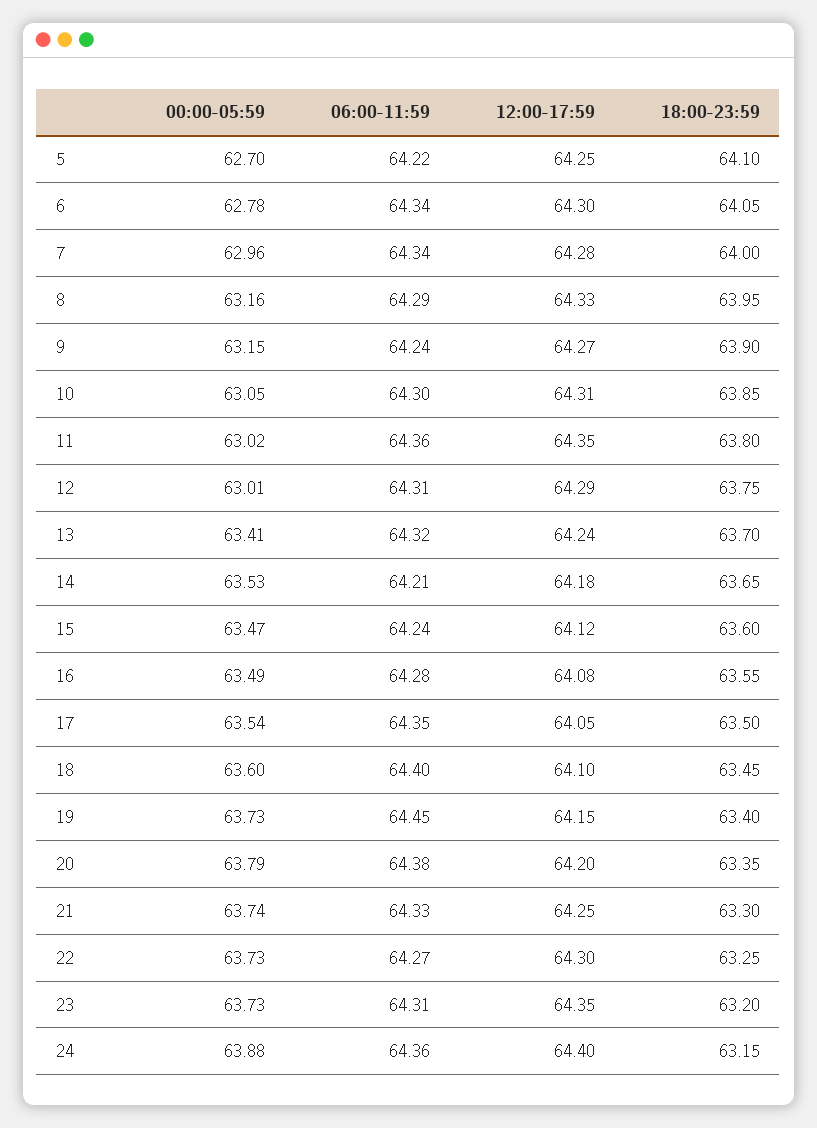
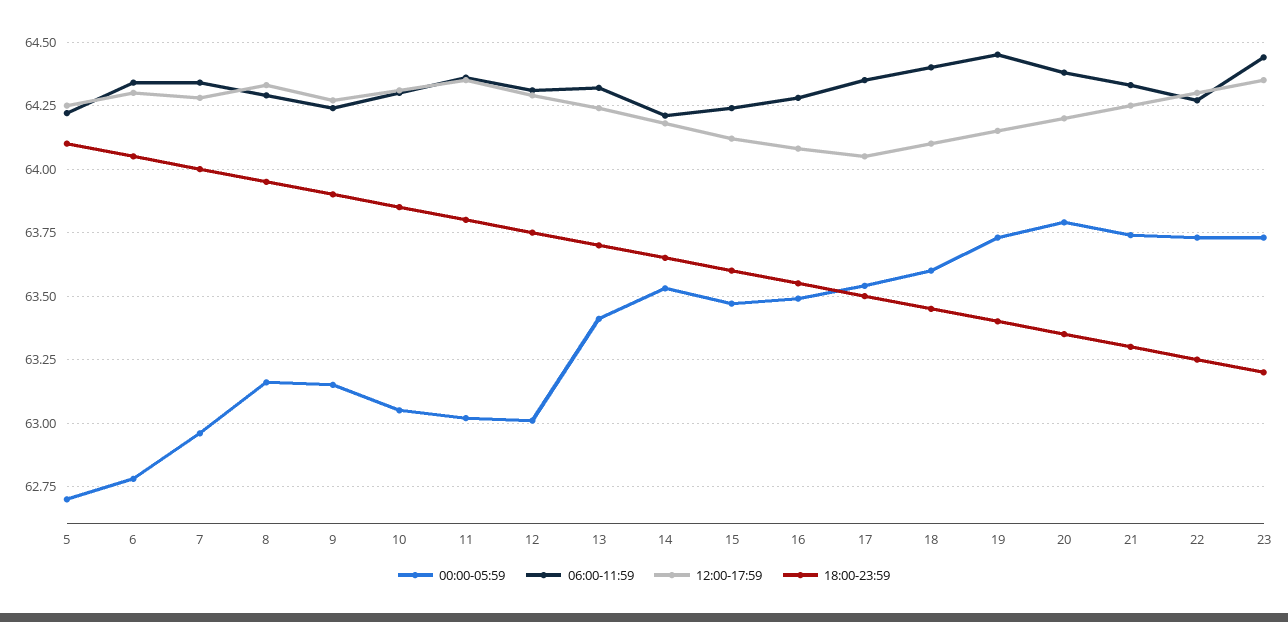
  {
    "00:00-05:59": {
      "5": 62.7,
      "6": 62.78,
      "7": 62.96,
      "8": 63.16,
      "9": 63.15,
      "10": 63.05,
      "11": 63.02,
      "12": 63.01,
      "13": 63.41,
      "14": 63.53,
      "15": 63.47,
      "16": 63.49,
      "17": 63.54,
      "18": 63.6,
      "19": 63.73,
      "20": 63.79,
      "21": 63.74,
      "22": 63.73,
-     "23": 63.73,
+     "23": 63.73
-     "24": 63.88
    },
    "06:00-11:59": {
      "5": 64.22,
      "6": 64.34,
      "7": 64.34,
      "8": 64.29,
      "9": 64.24,
      "10": 64.3,
      "11": 64.36,
      "12": 64.31,
      "13": 64.32,
      "14": 64.21,
      "15": 64.24,
      "16": 64.28,
      "17": 64.35,
      "18": 64.4,
      "19": 64.45,
      "20": 64.38,
      "21": 64.33,
      "22": 64.27,
-     "23": 64.31,
+     "23": 64.45
-     "24": 64.36
    },
    "12:00-17:59": {
      "5": 64.25,
      "6": 64.3,
      "7": 64.28,
      "8": 64.33,
      "9": 64.27,
      "10": 64.31,
      "11": 64.35,
      "12": 64.29,
      "13": 64.24,
      "14": 64.18,
      "15": 64.12,
      "16": 64.08,
      "17": 64.05,
      "18": 64.1,
      "19": 64.15,
      "20": 64.2,
      "21": 64.25,
      "22": 64.3,
-     "23": 64.35,
+     "23": 64.35
-     "24": 64.4
    },
    "18:00-23:59": {
      "5": 64.1,
      "6": 64.05,
      "7": 64,
      "8": 63.95,
      "9": 63.9,
      "10": 63.85,
      "11": 63.8,
      "12": 63.75,
      "13": 63.7,
      "14": 63.65,
      "15": 63.6,
      "16": 63.55,
      "17": 63.5,
      "18": 63.45,
      "19": 63.4,
      "20": 63.35,
      "21": 63.3,
      "22": 63.25,
-     "23": 63.2,
+     "23": 63.2
-     "24": 63.15
    }
  }

